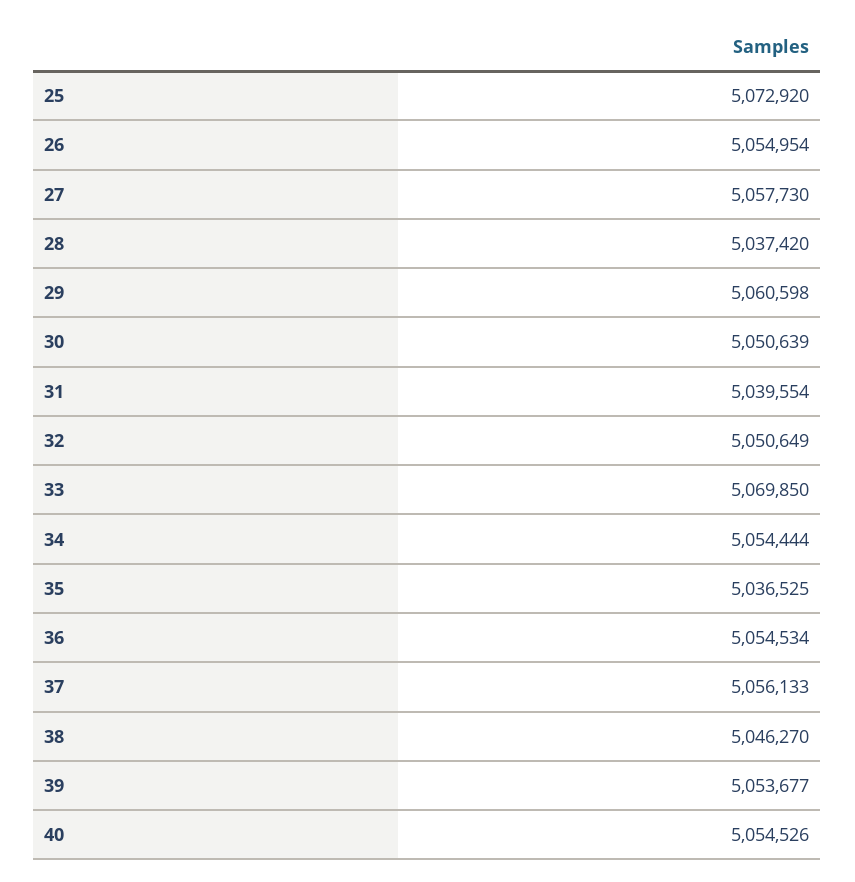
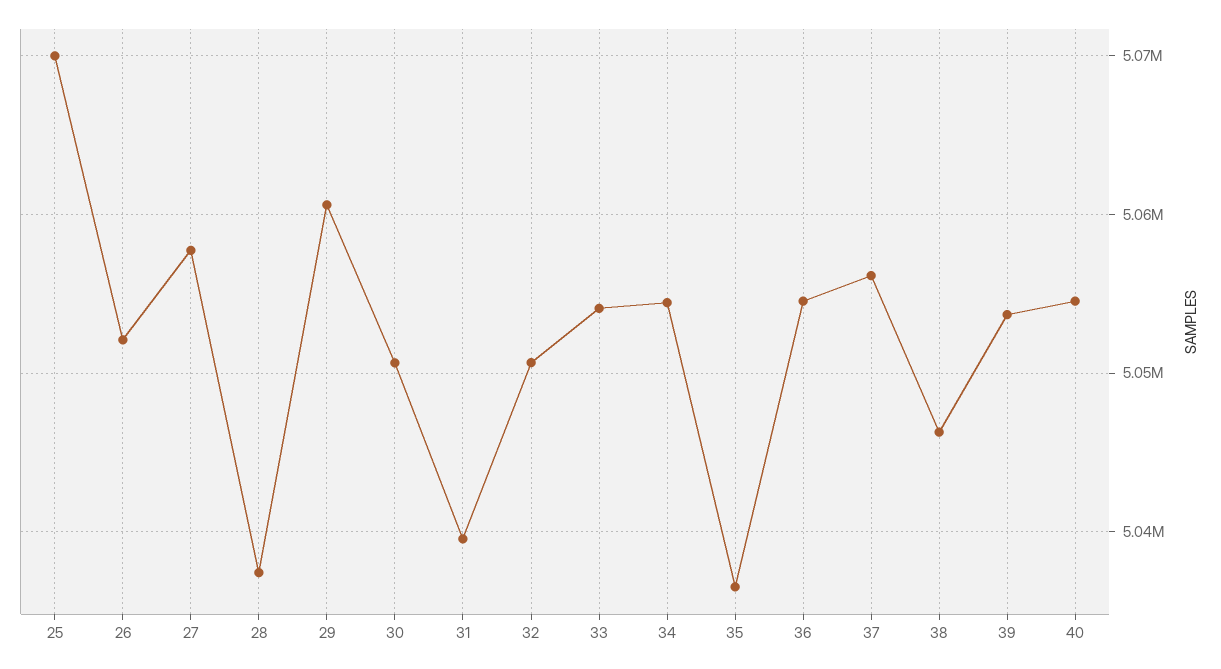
  {
-   "25": 5072920,
+   "25": 5070000,
-   "26": 5054954,
+   "26": 5052000,
    "27": 5057730,
    "28": 5037420,
    "29": 5060598,
    "30": 5050639,
    "31": 5039554,
    "32": 5050649,
-   "33": 5069850,
+   "33": 5054000,
    "34": 5054444,
    "35": 5036525,
    "36": 5054534,
    "37": 5056133,
    "38": 5046270,
    "39": 5053677,
    "40": 5054526
  }

